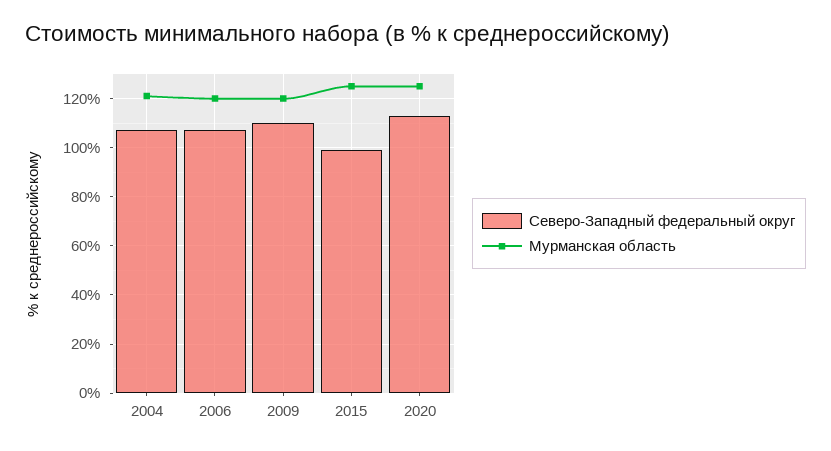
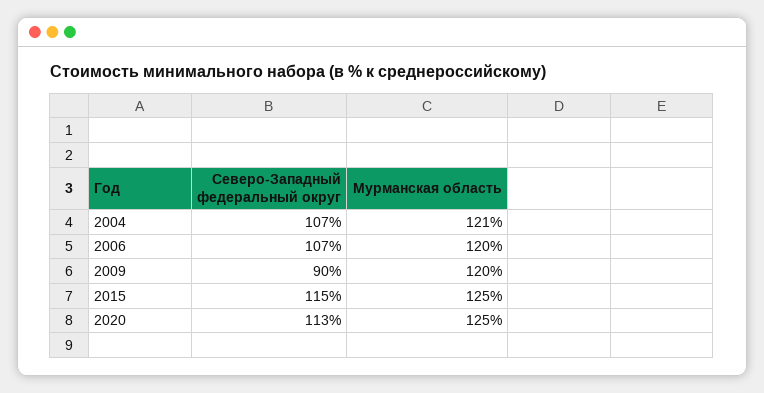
  {
    "Северо-Западный федеральный округ": {
      "2004": 107,
      "2006": 107,
-     "2009": 110,
+     "2009": 90,
-     "2015": 100,
+     "2015": 115,
      "2020": 113
    },
    "Мурманская область": {
      "2004": 121,
      "2006": 120,
      "2009": 120,
      "2015": 125,
      "2020": 125
    }
  }

